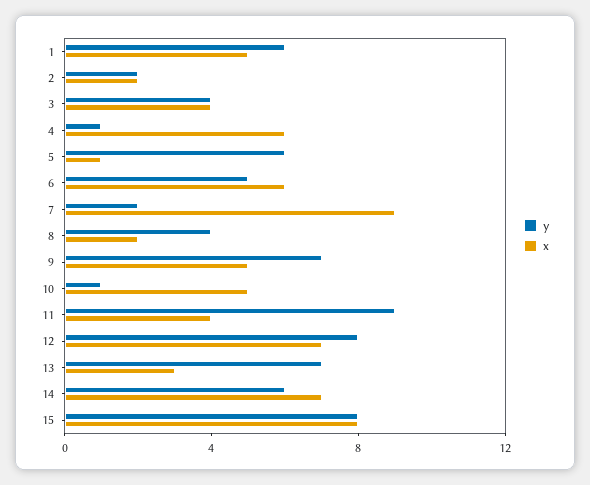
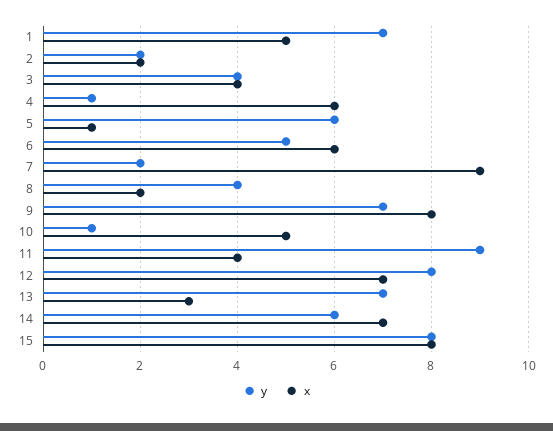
  {
    "y": {
-     "1": 6,
+     "1": 7,
      "2": 2,
      "3": 4,
      "4": 1,
      "5": 6,
      "6": 5,
      "7": 2,
      "8": 4,
      "9": 7,
      "10": 1,
      "11": 9,
      "12": 8,
      "13": 7,
      "14": 6,
      "15": 8
    },
    "x": {
      "1": 5,
      "2": 2,
      "3": 4,
      "4": 6,
      "5": 1,
      "6": 6,
      "7": 9,
      "8": 2,
-     "9": 5,
+     "9": 8,
      "10": 5,
      "11": 4,
      "12": 7,
      "13": 3,
      "14": 7,
      "15": 8
    }
  }

